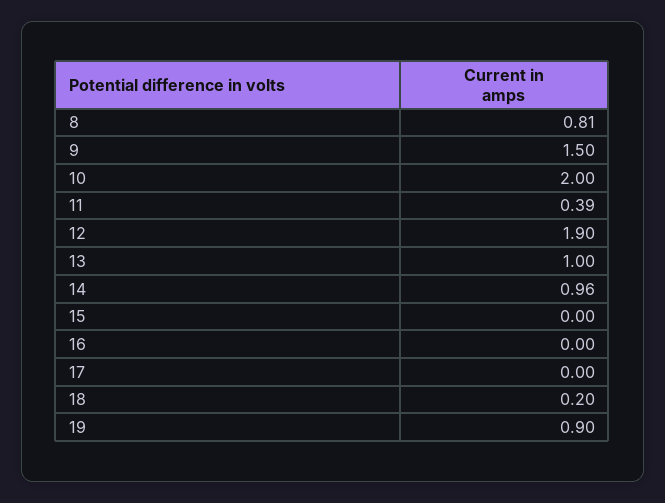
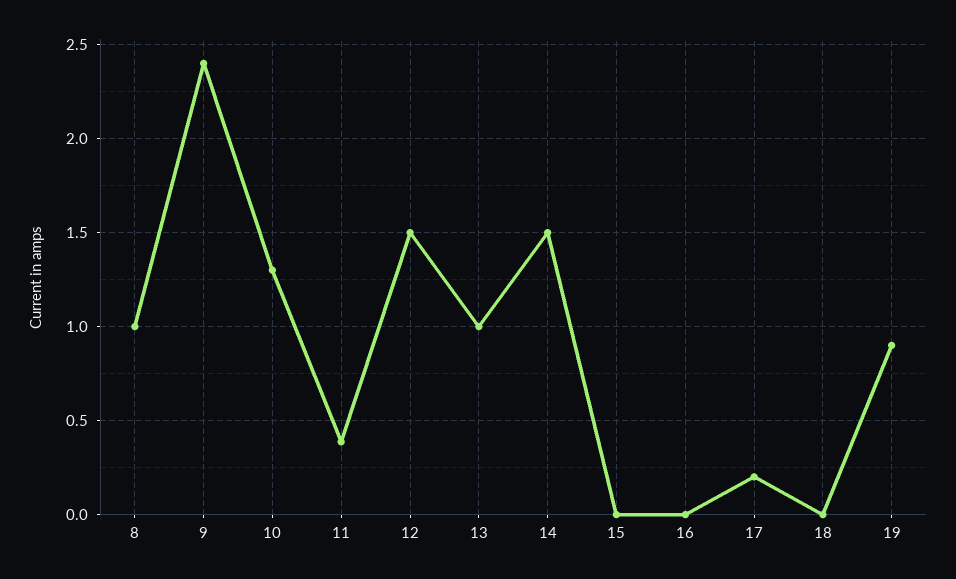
  {
-   "8": 0.81,
+   "8": 1,
-   "9": 1.5,
+   "9": 2.4,
-   "10": 2,
+   "10": 1.3,
    "11": 0.39,
-   "12": 1.9,
+   "12": 1.5,
    "13": 1,
-   "14": 0.96,
+   "14": 1.5,
    "15": 0,
    "16": 0,
-   "17": 0,
+   "17": 0.2,
-   "18": 0.2,
+   "18": 0,
    "19": 0.9
  }

